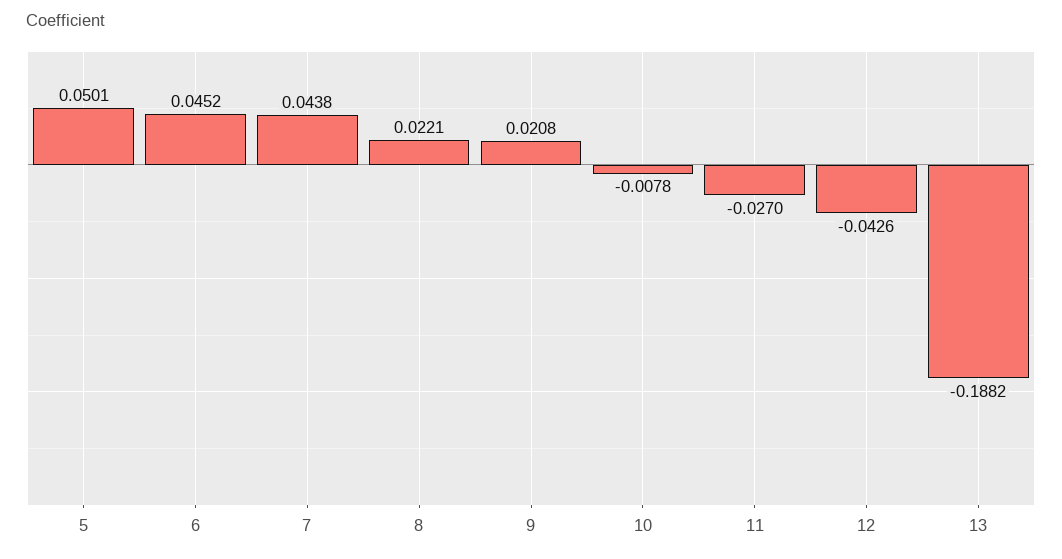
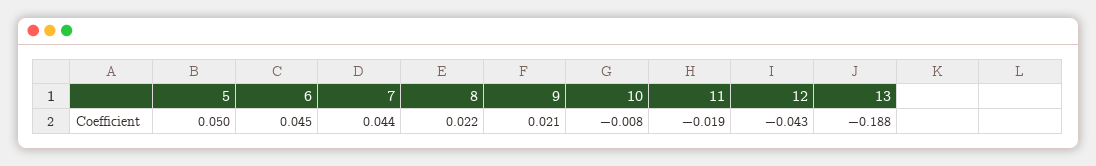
  {
    "5": 0.0501,
    "6": 0.0452,
    "7": 0.0438,
    "8": 0.0221,
    "9": 0.0208,
    "10": -0.0078,
-   "11": -0.027,
+   "11": -0.019,
    "12": -0.0426,
    "13": -0.1882
  }

